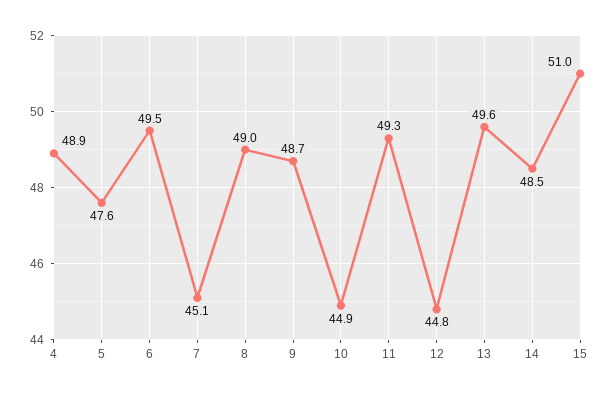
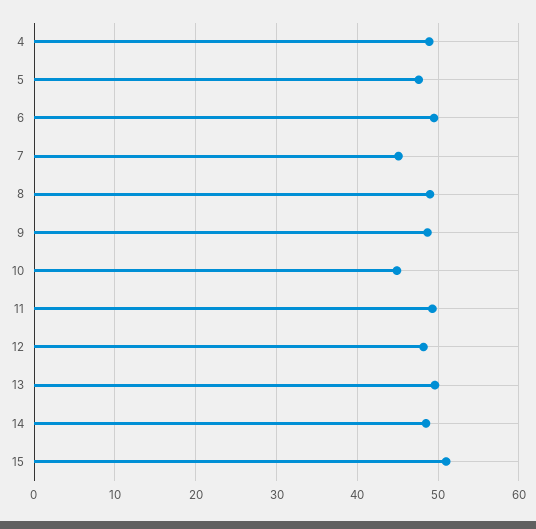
  {
    "4": 48.9,
    "5": 47.6,
    "6": 49.5,
    "7": 45.1,
    "8": 49,
    "9": 48.7,
    "10": 44.9,
    "11": 49.3,
-   "12": 44.8,
+   "12": 48,
    "13": 49.6,
    "14": 48.5,
    "15": 51
  }

